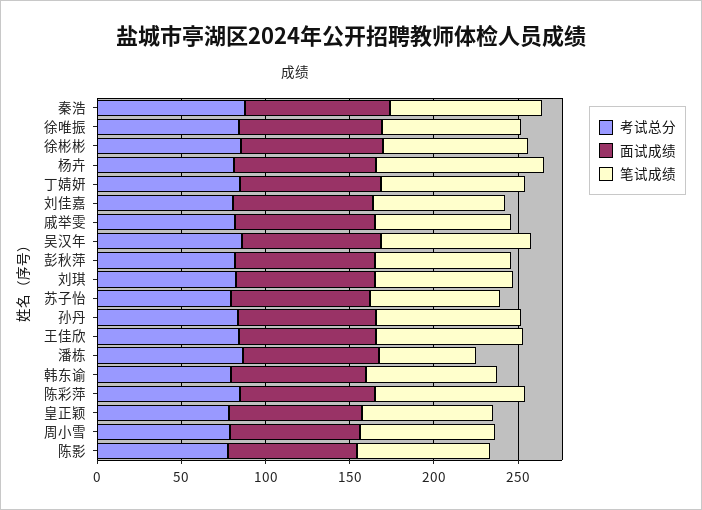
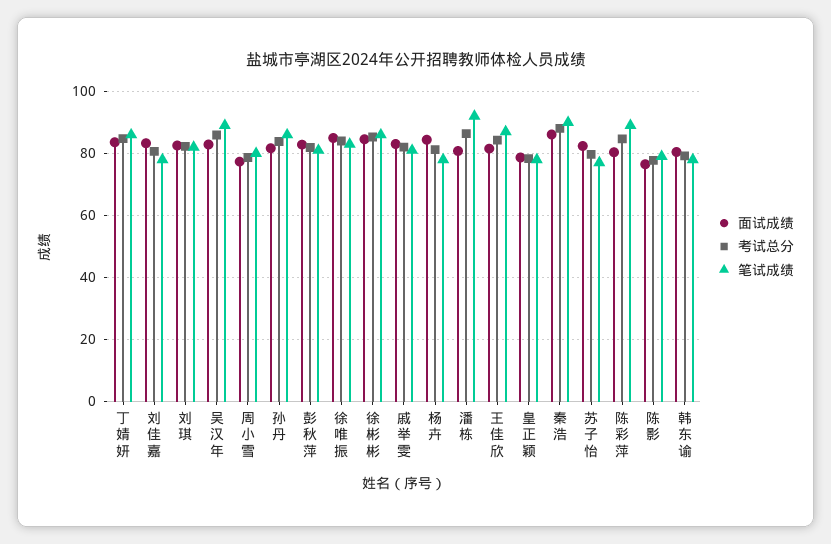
  {
    "考试总分": {
      "秦浩": 88,
      "徐唯振": 84,
      "徐彬彬": 86,
      "杨卉": 82,
      "丁婧妍": 84,
      "刘佳嘉": 80,
      "戚举雯": 82,
      "吴汉年": 86,
      "彭秋萍": 82,
      "刘琪": 82,
      "苏子怡": 80,
      "孙丹": 84,
      "王佳欣": 84,
      "潘栋": 86,
      "韩东谕": 80,
      "陈彩萍": 84,
      "皇正颖": 78,
      "周小雪": 78,
      "陈影": 78
    },
    "面试成绩": {
      "秦浩": 86,
      "徐唯振": 86,
      "徐彬彬": 84,
      "杨卉": 84,
      "丁婧妍": 84,
      "刘佳嘉": 84,
      "戚举雯": 84,
      "吴汉年": 82,
      "彭秋萍": 82,
      "刘琪": 82,
      "苏子怡": 82,
      "孙丹": 82,
      "王佳欣": 82,
      "潘栋": 80,
      "韩东谕": 80,
      "陈彩萍": 80,
      "皇正颖": 78,
      "周小雪": 78,
      "陈影": 76
    },
    "笔试成绩": {
      "秦浩": 90,
      "徐唯振": 84,
      "徐彬彬": 86,
-     "杨卉": 100,
+     "杨卉": 78,
      "丁婧妍": 86,
      "刘佳嘉": 78,
      "戚举雯": 82,
      "吴汉年": 90,
      "彭秋萍": 82,
      "刘琪": 82,
      "苏子怡": 78,
      "孙丹": 86,
      "王佳欣": 88,
-     "潘栋": 60,
+     "潘栋": 92,
      "韩东谕": 78,
      "陈彩萍": 90,
      "皇正颖": 78,
      "周小雪": 80,
      "陈影": 80
    }
  }

